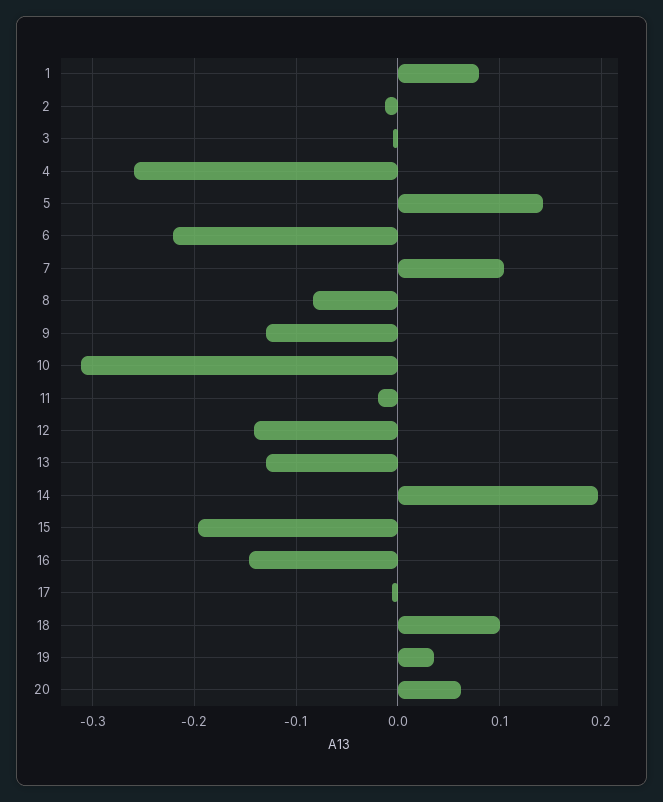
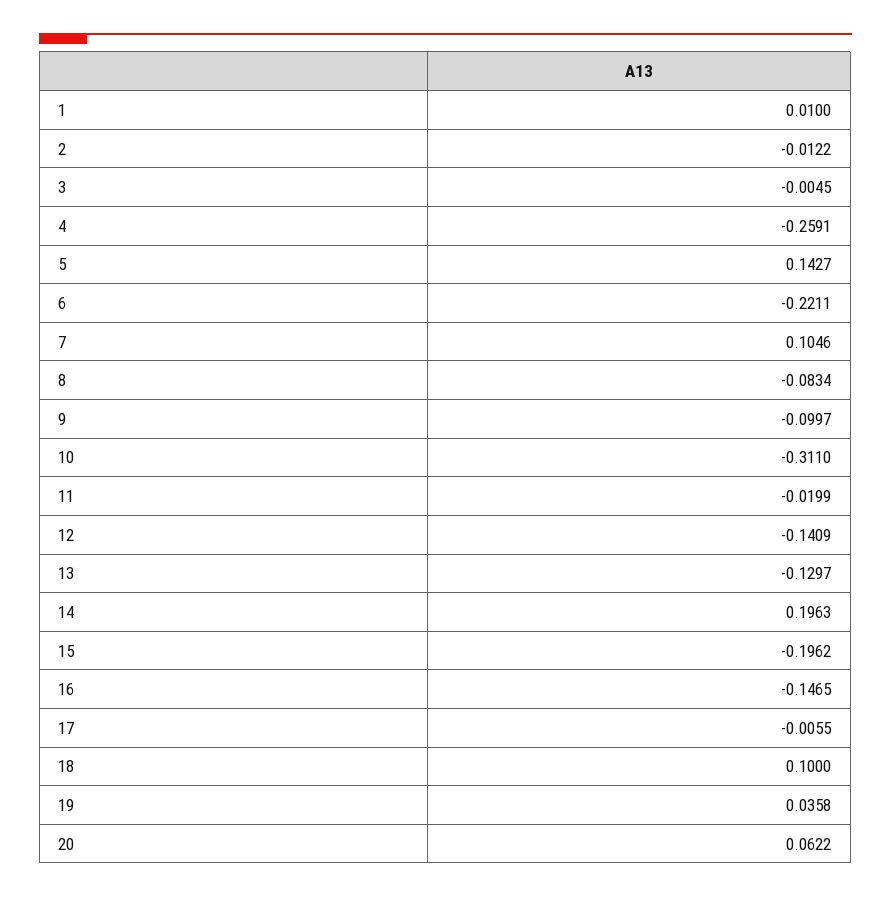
  {
-   "1": 0.08,
+   "1": 0.01,
    "2": -0.0122,
    "3": -0.0045,
    "4": -0.2591,
    "5": 0.1427,
    "6": -0.2211,
    "7": 0.1046,
    "8": -0.0834,
-   "9": -0.13,
+   "9": -0.0997,
    "10": -0.311,
    "11": -0.0199,
    "12": -0.1409,
    "13": -0.1297,
    "14": 0.1963,
    "15": -0.1962,
    "16": -0.1465,
    "17": -0.0055,
    "18": 0.1,
    "19": 0.0358,
    "20": 0.0622
  }

